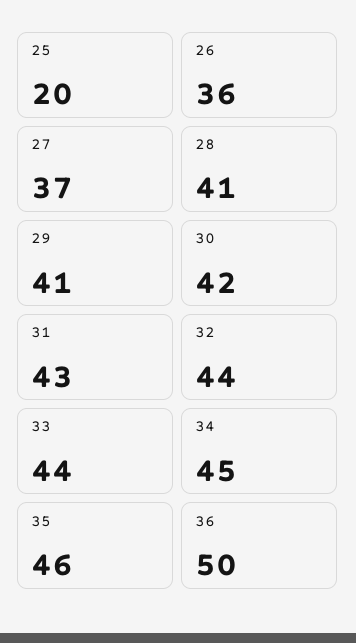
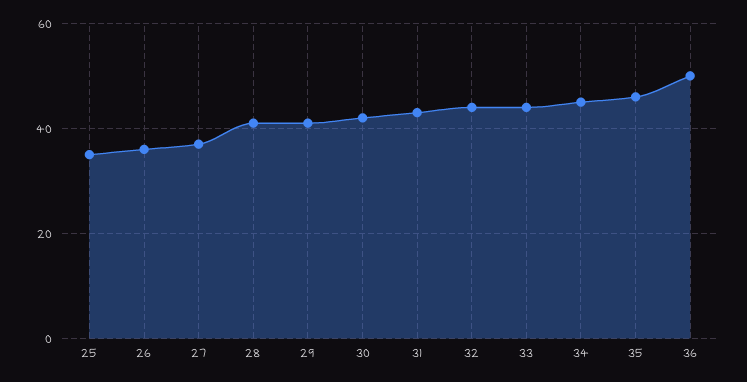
  {
-   "25": 20,
+   "25": 35,
    "26": 36,
    "27": 37,
    "28": 41,
    "29": 41,
    "30": 42,
    "31": 43,
    "32": 44,
    "33": 44,
    "34": 45,
    "35": 46,
    "36": 50
  }

